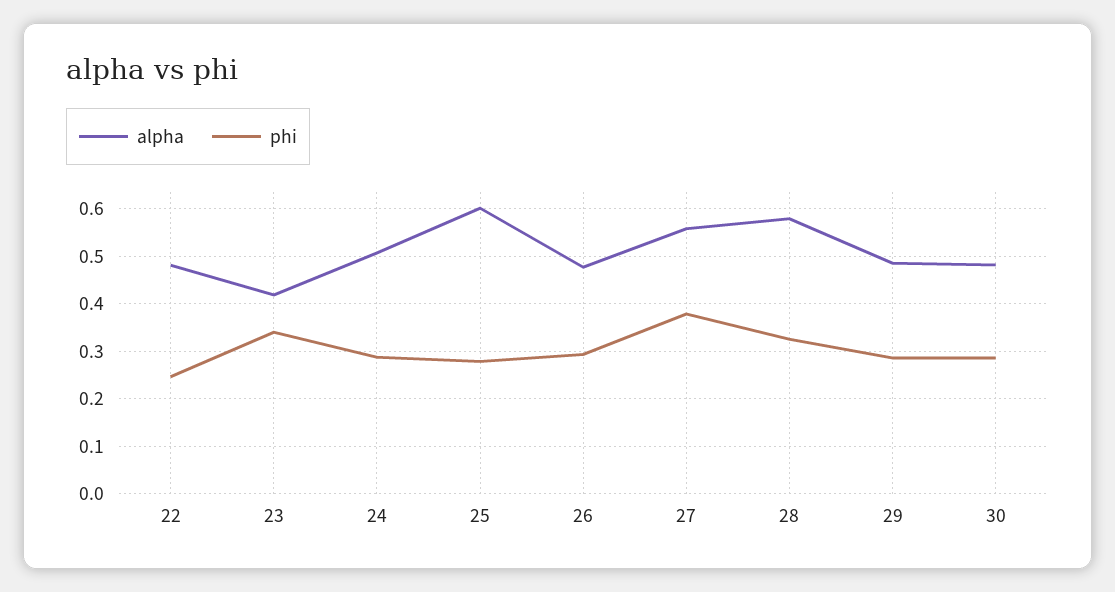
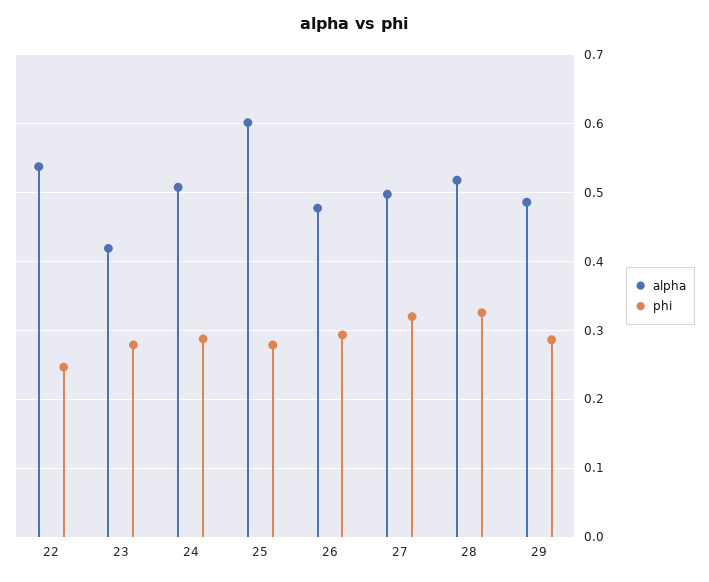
  {
    "alpha": {
-     "22": 0.48,
+     "22": 0.54,
      "23": 0.42,
      "24": 0.51,
      "25": 0.6,
      "26": 0.48,
-     "27": 0.56,
+     "27": 0.5,
-     "28": 0.58,
+     "28": 0.52,
-     "29": 0.49,
+     "29": 0.49
-     "30": 0.48
    },
    "phi": {
      "22": 0.25,
-     "23": 0.34,
+     "23": 0.28,
      "24": 0.29,
      "25": 0.28,
      "26": 0.29,
-     "27": 0.38,
+     "27": 0.32,
      "28": 0.33,
-     "29": 0.29,
+     "29": 0.29
-     "30": 0.28
    }
  }

